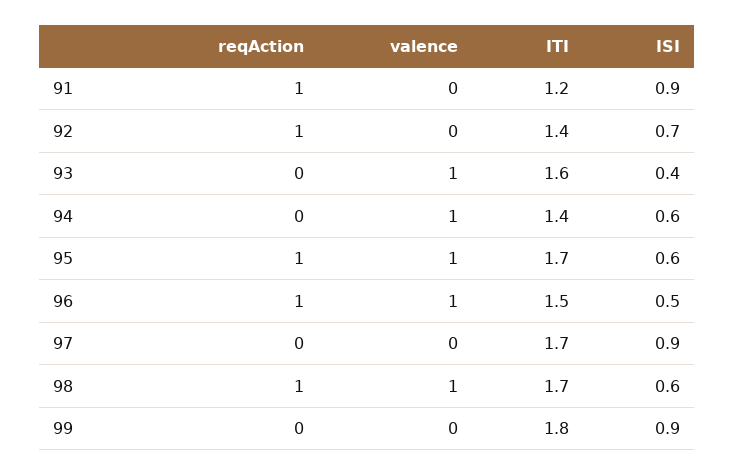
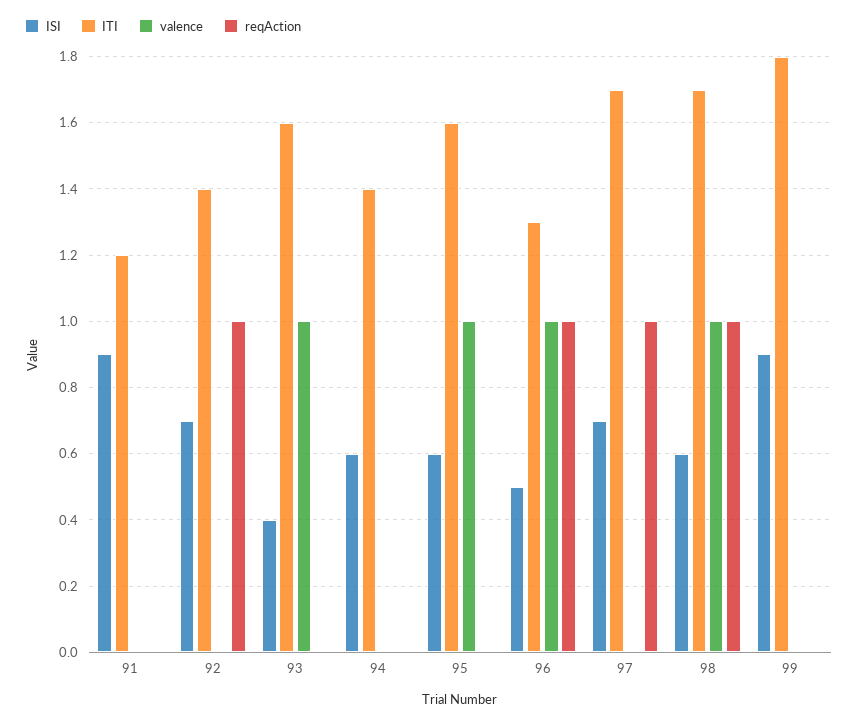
  {
    "reqAction": {
-     "91": 1,
+     "91": 0,
      "92": 1,
      "93": 0,
      "94": 0,
-     "95": 1,
+     "95": 0,
      "96": 1,
-     "97": 0,
+     "97": 1,
      "98": 1,
      "99": 0
    },
    "valence": {
      "91": 0,
      "92": 0,
      "93": 1,
-     "94": 1,
+     "94": 0,
      "95": 1,
      "96": 1,
      "97": 0,
      "98": 1,
      "99": 0
    },
    "ITI": {
      "91": 1.2,
      "92": 1.4,
      "93": 1.6,
      "94": 1.4,
-     "95": 1.7,
+     "95": 1.6,
-     "96": 1.5,
+     "96": 1.3,
      "97": 1.7,
      "98": 1.7,
      "99": 1.8
    },
    "ISI": {
      "91": 0.9,
      "92": 0.7,
      "93": 0.4,
      "94": 0.6,
      "95": 0.6,
      "96": 0.5,
-     "97": 0.9,
+     "97": 0.7,
      "98": 0.6,
      "99": 0.9
    }
  }

